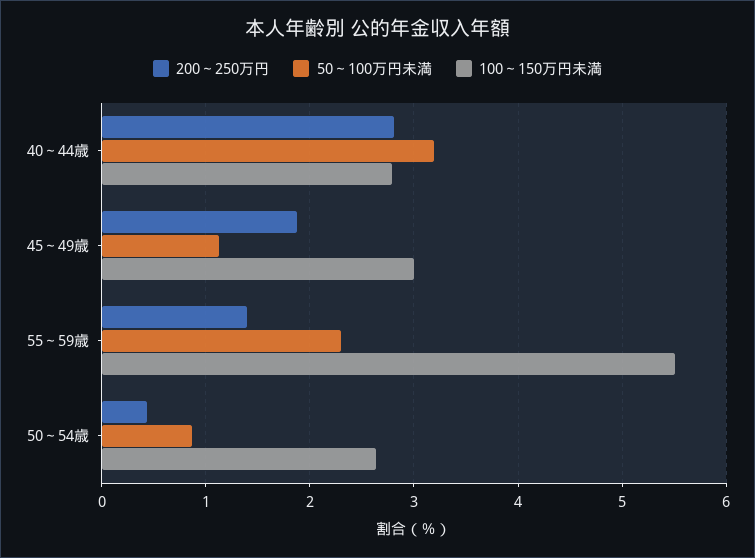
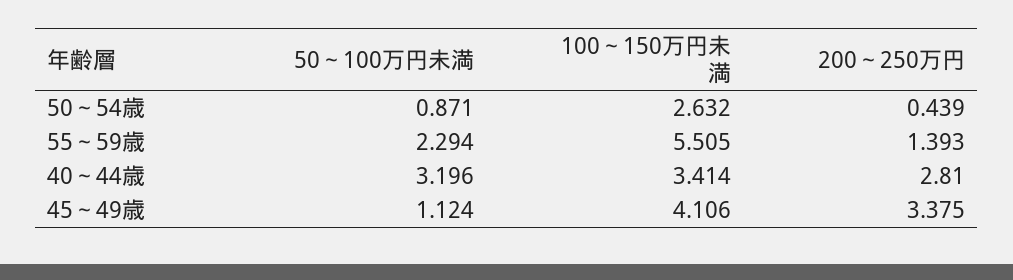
  {
    "200～250万円": {
      "40～44歳": 2.81,
-     "45～49歳": 1.9,
+     "45～49歳": 3.375,
      "55～59歳": 1.393,
      "50～54歳": 0.439
    },
    "50～100万円未満": {
      "40～44歳": 3.196,
      "45～49歳": 1.124,
      "55～59歳": 2.294,
      "50～54歳": 0.871
    },
    "100～150万円未満": {
-     "40～44歳": 2.8,
+     "40～44歳": 3.414,
-     "45～49歳": 3,
+     "45～49歳": 4.106,
      "55～59歳": 5.505,
      "50～54歳": 2.632
    }
  }

